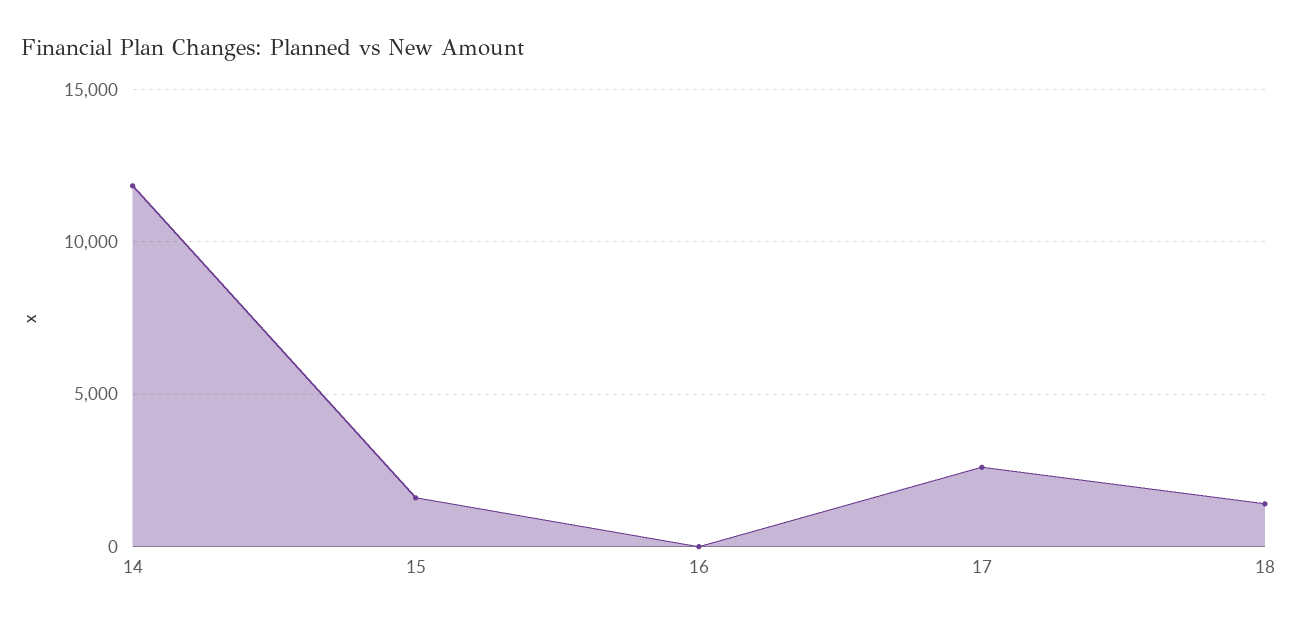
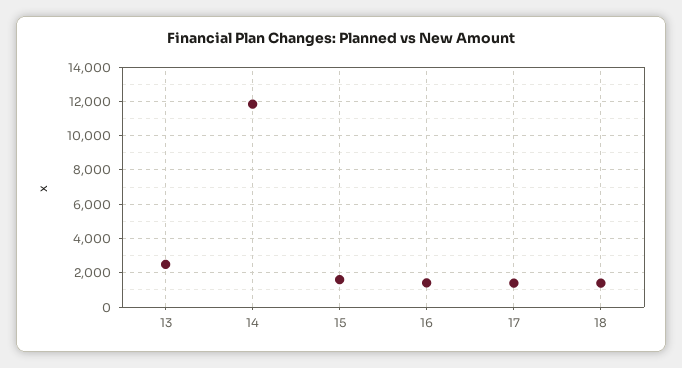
  {
    "14": 12000,
    "15": 1500,
-   "16": 0,
+   "16": 1500,
-   "17": 2500,
+   "17": 1500,
-   "18": 1500
+   "18": 1500,
+   "13": 2500
  }

